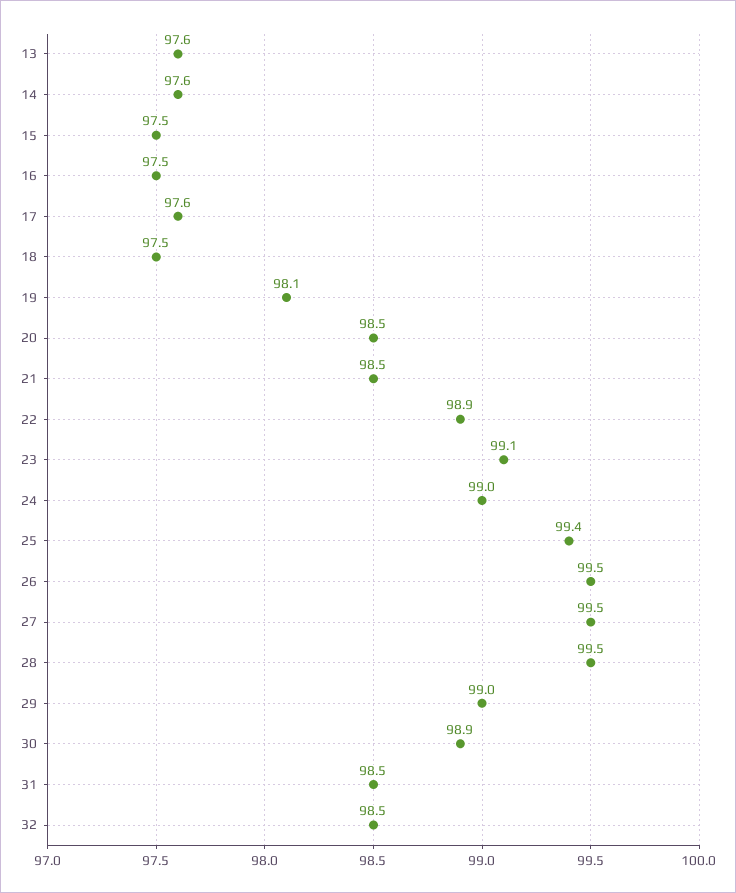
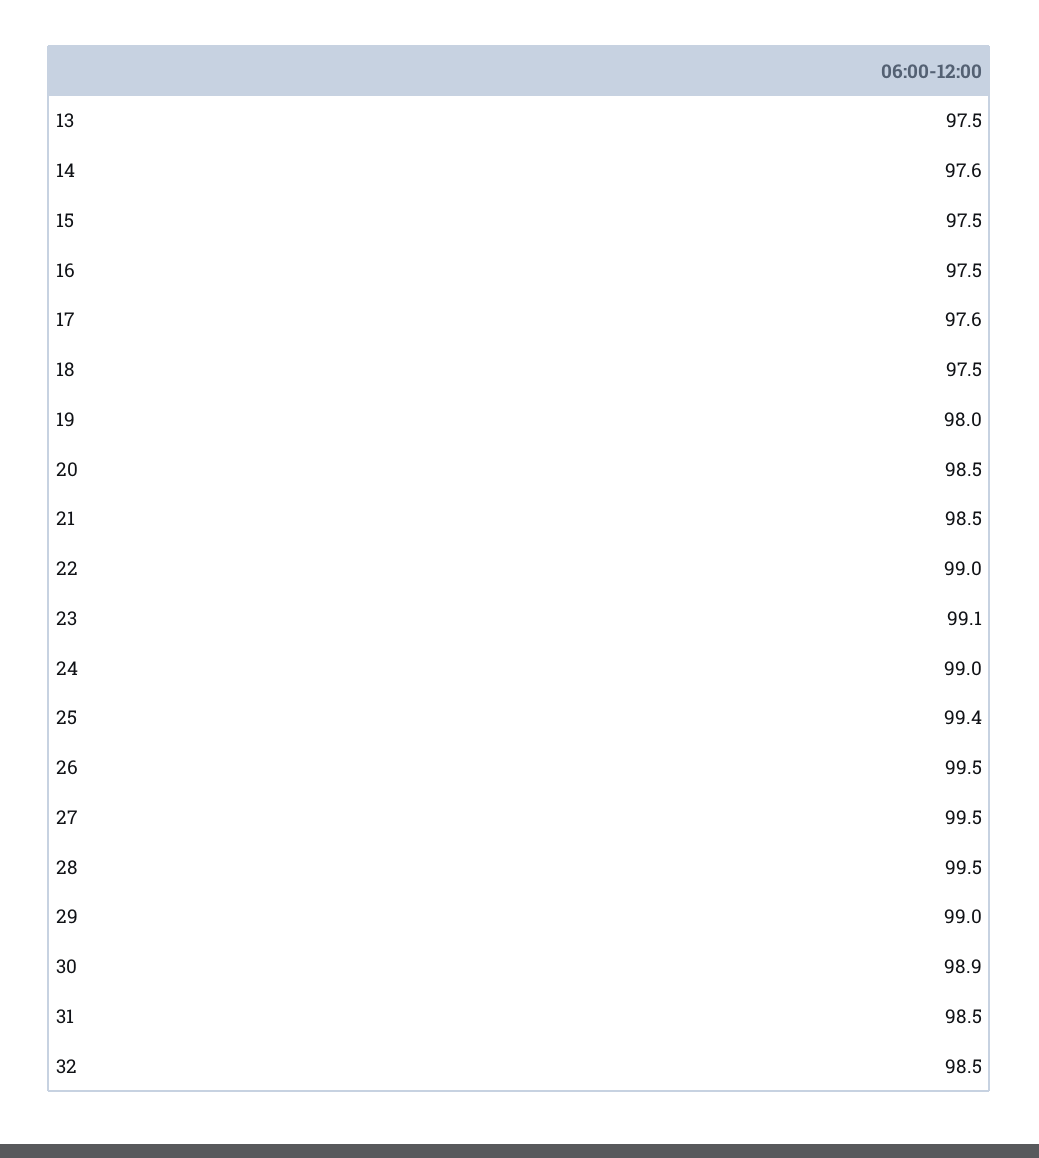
  {
-   "13": 97.6,
+   "13": 97.5,
    "14": 97.6,
    "15": 97.5,
    "16": 97.5,
    "17": 97.6,
    "18": 97.5,
-   "19": 98.1,
+   "19": 98,
    "20": 98.5,
    "21": 98.5,
-   "22": 98.9,
+   "22": 99,
    "23": 99.1,
    "24": 99,
    "25": 99.4,
    "26": 99.5,
    "27": 99.5,
    "28": 99.5,
    "29": 99,
    "30": 98.9,
    "31": 98.5,
    "32": 98.5
  }

